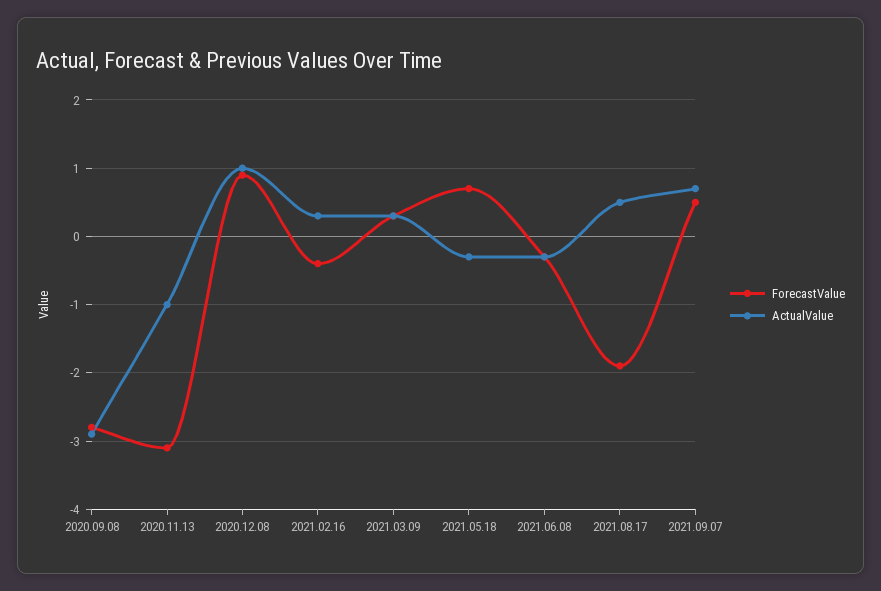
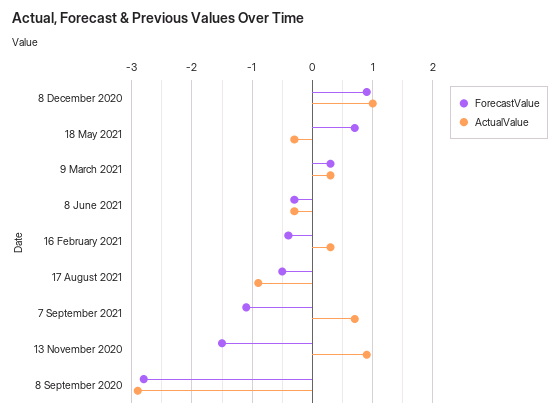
  {
    "ForecastValue": {
      "2020.09.08": -2.8,
-     "2020.11.13": -3.1,
+     "2020.11.13": -1.5,
      "2020.12.08": 0.9,
      "2021.02.16": -0.4,
      "2021.03.09": 0.3,
      "2021.05.18": 0.7,
      "2021.06.08": -0.3,
-     "2021.08.17": -1.9,
+     "2021.08.17": -0.5,
-     "2021.09.07": 0.5
+     "2021.09.07": -1.1
    },
    "ActualValue": {
      "2020.09.08": -2.9,
-     "2020.11.13": -1,
+     "2020.11.13": 0.9,
      "2020.12.08": 1,
      "2021.02.16": 0.3,
      "2021.03.09": 0.3,
      "2021.05.18": -0.3,
      "2021.06.08": -0.3,
-     "2021.08.17": 0.5,
+     "2021.08.17": -0.9,
      "2021.09.07": 0.7
    }
  }

